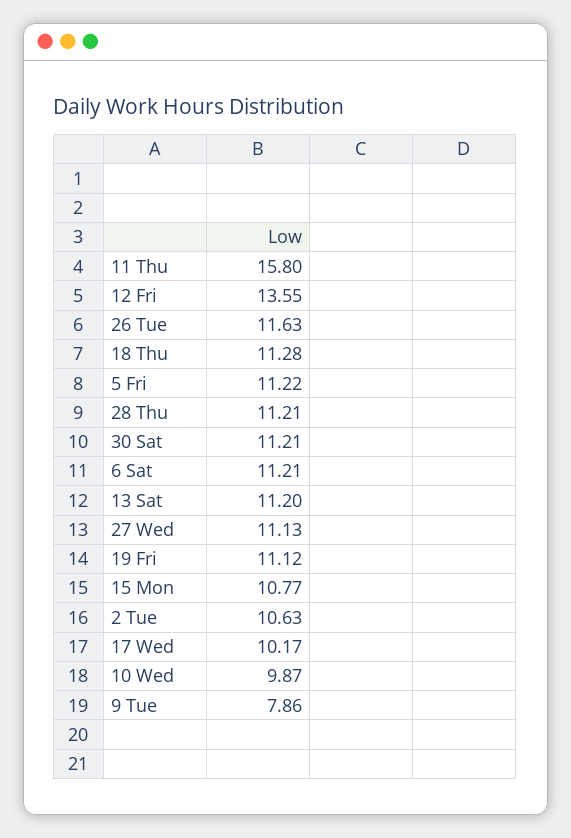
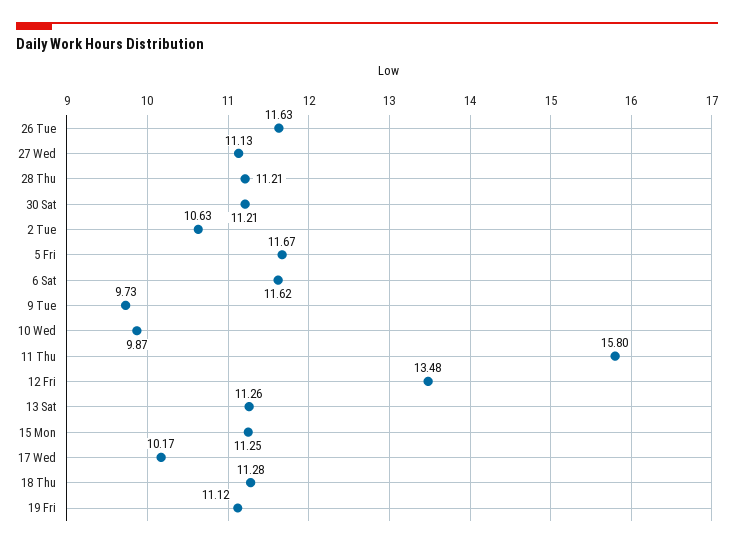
  {
    "11 Thu": 15.8,
-   "12 Fri": 13.55,
+   "12 Fri": 13.48,
    "26 Tue": 11.63,
    "18 Thu": 11.28,
-   "5 Fri": 11.22,
+   "5 Fri": 11.67,
    "28 Thu": 11.21,
    "30 Sat": 11.21,
-   "6 Sat": 11.21,
+   "6 Sat": 11.62,
-   "13 Sat": 11.2,
+   "13 Sat": 11.26,
    "27 Wed": 11.13,
    "19 Fri": 11.12,
-   "15 Mon": 10.77,
+   "15 Mon": 11.25,
    "2 Tue": 10.63,
    "17 Wed": 10.17,
    "10 Wed": 9.87,
-   "9 Tue": 7.86
+   "9 Tue": 9.73
  }

